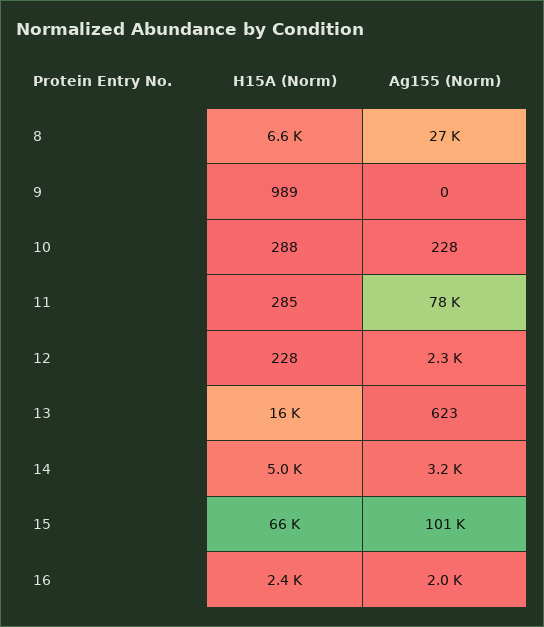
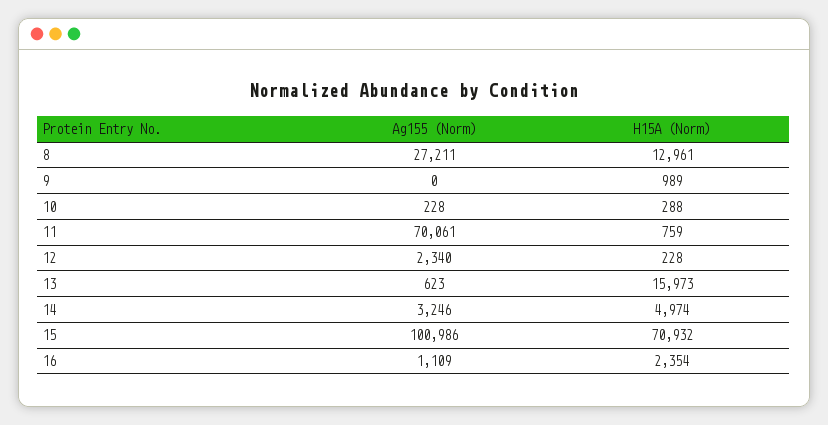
  {
    "H15A (Norm)": {
-     "8": 6600,
+     "8": 12961,
      "9": 989,
      "10": 288,
-     "11": 285,
+     "11": 759,
      "12": 228,
      "13": 15973,
      "14": 4974,
-     "15": 66000,
+     "15": 70932,
      "16": 2354
    },
    "Ag155 (Norm)": {
      "8": 27211,
      "9": 0,
      "10": 228,
-     "11": 78000,
+     "11": 70061,
      "12": 2340,
      "13": 623,
      "14": 3246,
      "15": 100986,
-     "16": 2000
+     "16": 1109
    }
  }

